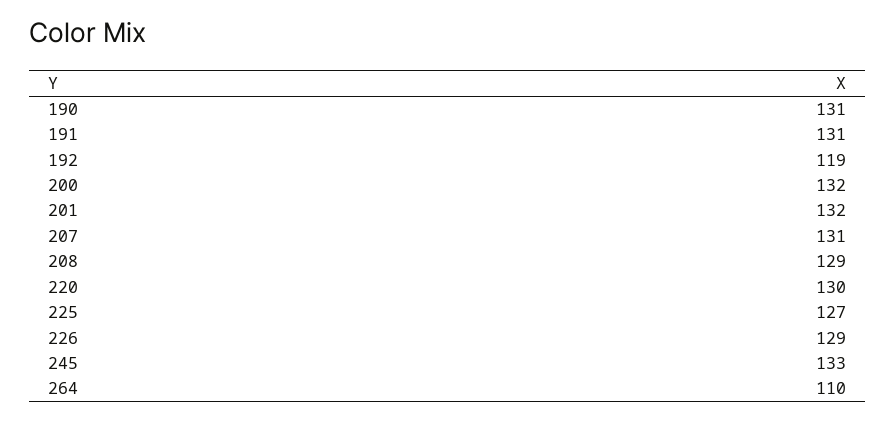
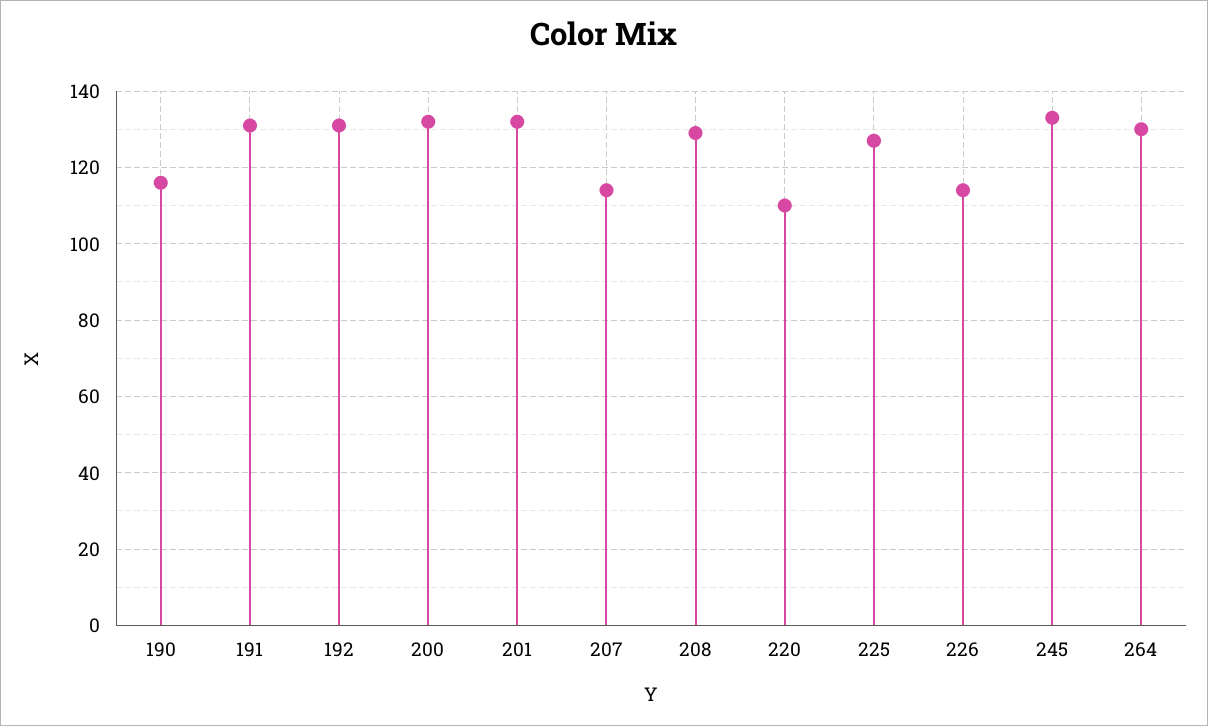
  {
-   "190": 131,
+   "190": 115,
    "191": 131,
-   "192": 119,
+   "192": 130,
    "200": 132,
    "201": 132,
-   "207": 131,
+   "207": 115,
    "208": 129,
-   "220": 130,
+   "220": 110,
    "225": 127,
-   "226": 129,
+   "226": 115,
    "245": 133,
-   "264": 110
+   "264": 130
  }

